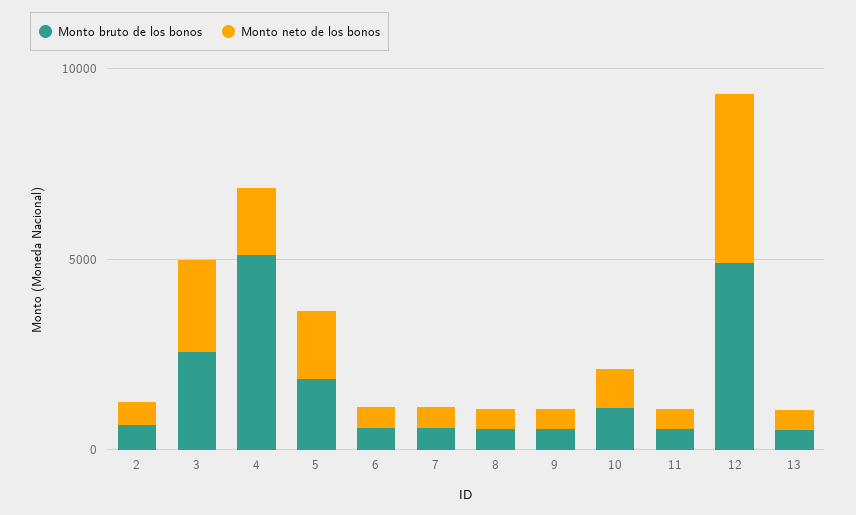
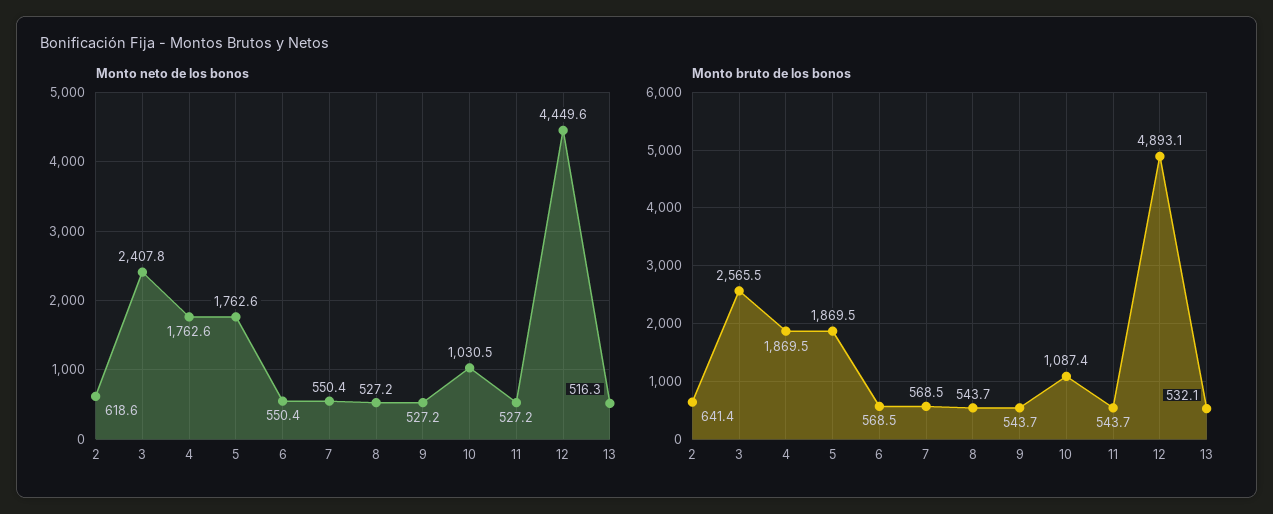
  {
    "Monto bruto de los bonos": {
      "2": 641.4,
      "3": 2565.5,
-     "4": 5000,
+     "4": 1869.5,
      "5": 1869.5,
      "6": 568.5,
      "7": 568.5,
      "8": 543.7,
      "9": 543.7,
      "10": 1087.4,
      "11": 543.7,
      "12": 4893.1,
      "13": 532.1
    },
    "Monto neto de los bonos": {
      "2": 618.6,
      "3": 2407.8,
      "4": 1762.6,
      "5": 1762.6,
      "6": 550.4,
      "7": 550.4,
      "8": 527.2,
      "9": 527.2,
      "10": 1030.5,
      "11": 527.2,
      "12": 4449.6,
      "13": 516.3
    }
  }

